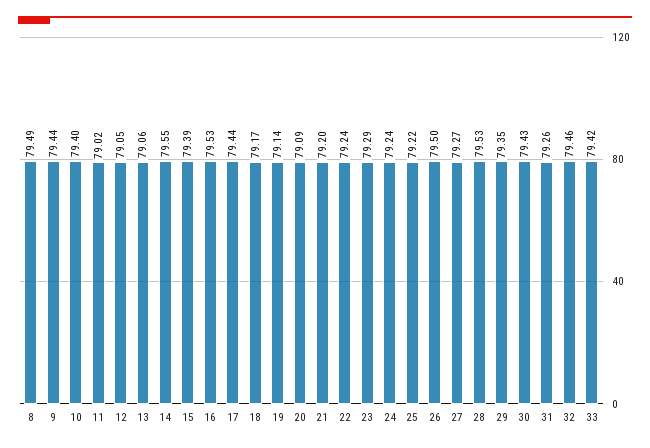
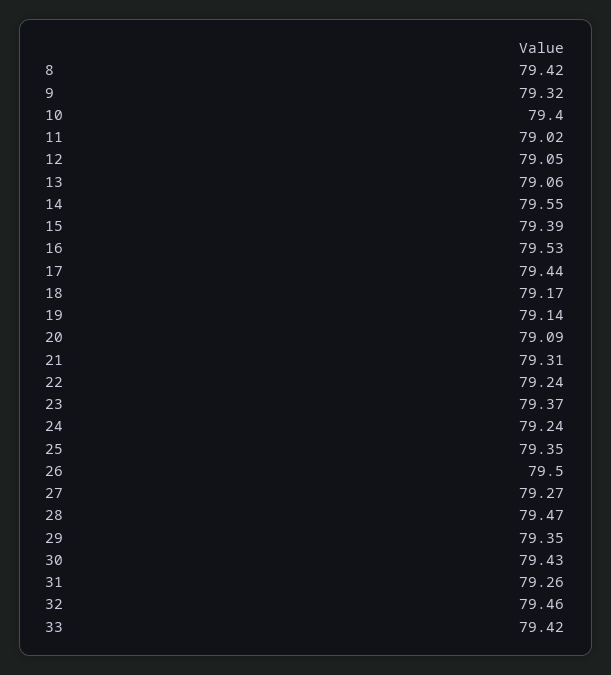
  {
-   "8": 79.49,
+   "8": 79.42,
-   "9": 79.44,
+   "9": 79.32,
    "10": 79.4,
    "11": 79.02,
    "12": 79.05,
    "13": 79.06,
    "14": 79.55,
    "15": 79.39,
    "16": 79.53,
    "17": 79.44,
    "18": 79.17,
    "19": 79.14,
    "20": 79.09,
-   "21": 79.2,
+   "21": 79.31,
    "22": 79.24,
-   "23": 79.29,
+   "23": 79.37,
    "24": 79.24,
-   "25": 79.22,
+   "25": 79.35,
    "26": 79.5,
    "27": 79.27,
-   "28": 79.53,
+   "28": 79.47,
    "29": 79.35,
    "30": 79.43,
    "31": 79.26,
    "32": 79.46,
    "33": 79.42
  }

